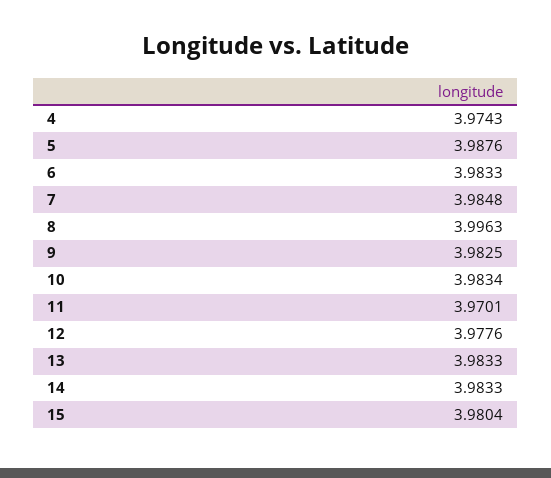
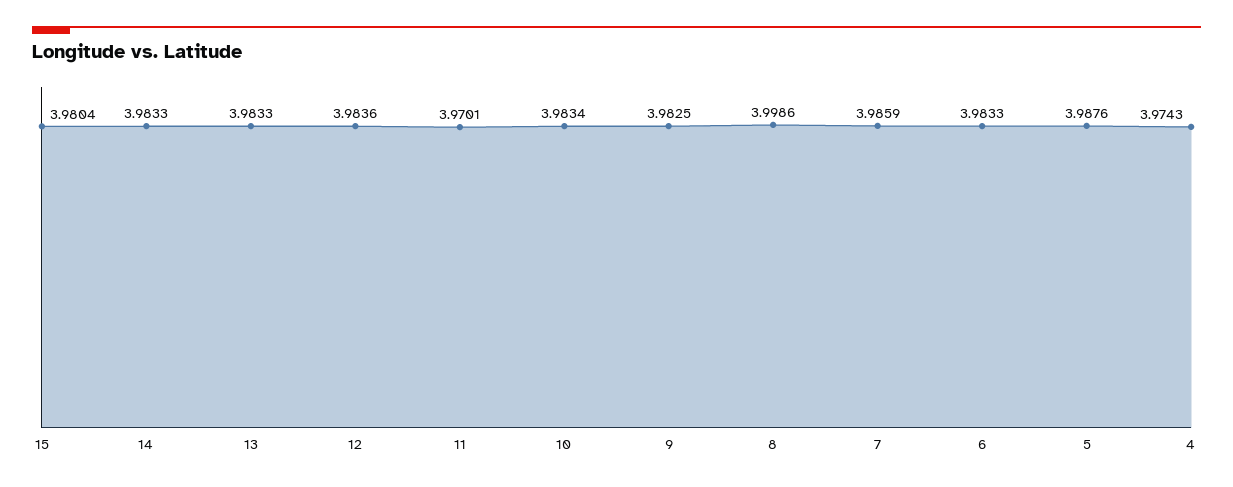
  {
    "4": 3.9743,
    "5": 3.9876,
    "6": 3.9833,
-   "7": 3.9848,
+   "7": 3.9859,
-   "8": 3.9963,
+   "8": 3.9986,
    "9": 3.9825,
    "10": 3.9834,
    "11": 3.9701,
-   "12": 3.9776,
+   "12": 3.9836,
    "13": 3.9833,
    "14": 3.9833,
    "15": 3.9804
  }

